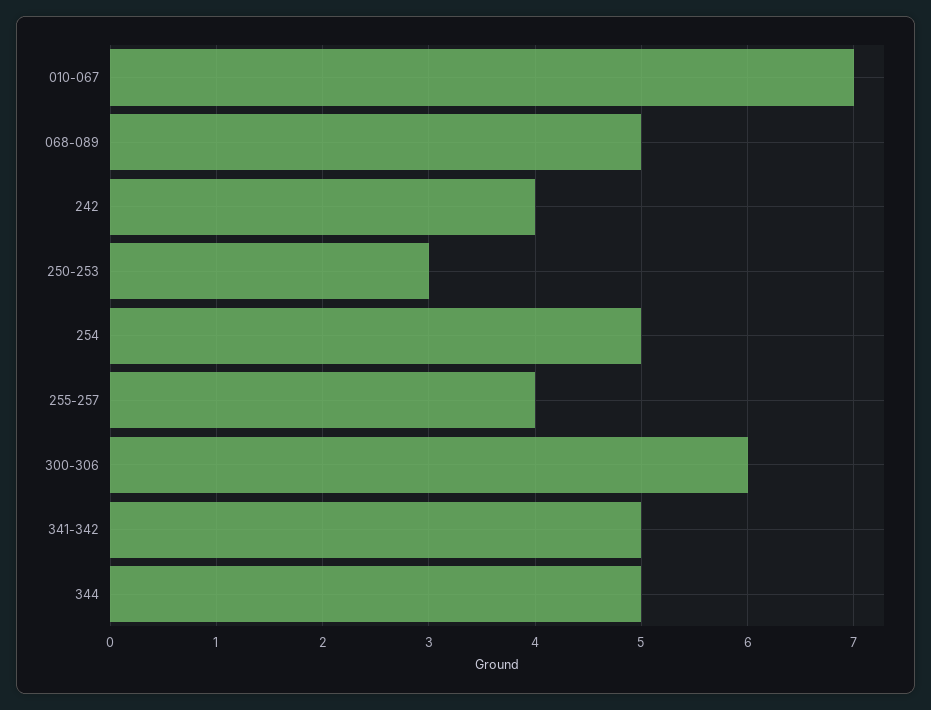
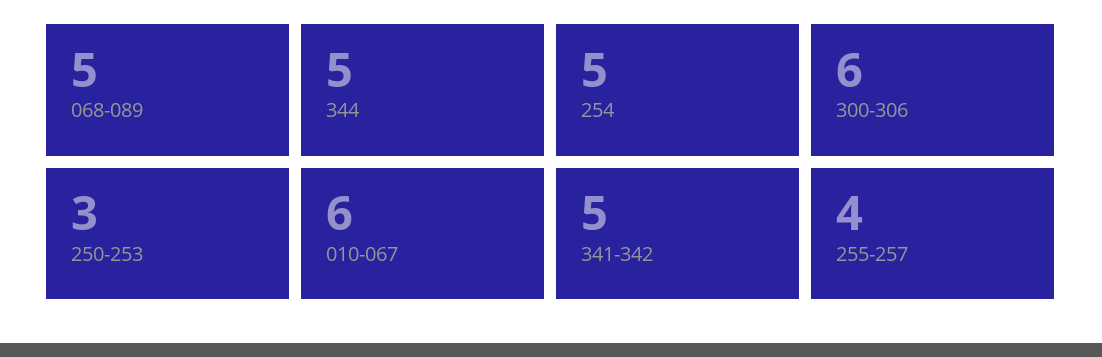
  {
-   "010-067": 7,
+   "010-067": 6,
    "068-089": 5,
-   "242": 4,
    "250-253": 3,
    "254": 5,
    "255-257": 4,
    "300-306": 6,
    "341-342": 5,
    "344": 5
  }

